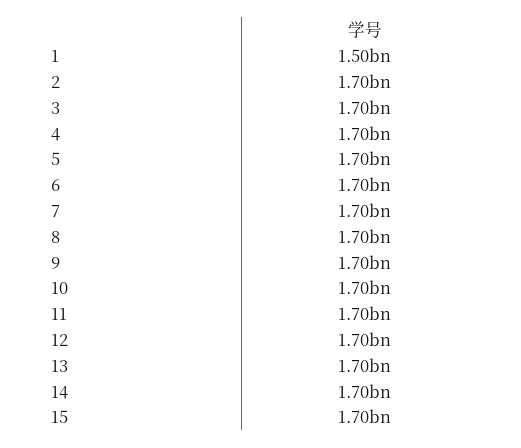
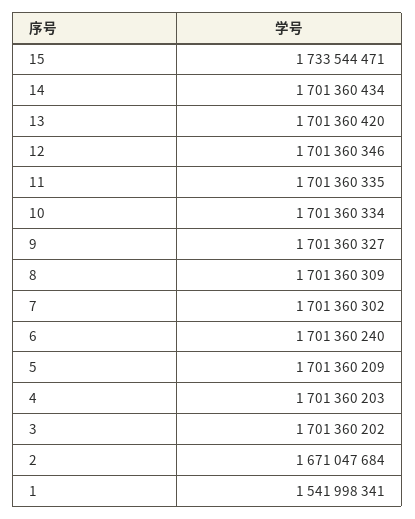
  {
-   "1": 1500000000,
+   "1": 1541998341,
-   "2": 1700000000,
+   "2": 1671047684,
    "3": 1701360202,
    "4": 1701360203,
    "5": 1701360209,
    "6": 1701360240,
    "7": 1701360302,
    "8": 1701360309,
    "9": 1701360327,
    "10": 1701360334,
    "11": 1701360335,
    "12": 1701360346,
    "13": 1701360420,
    "14": 1701360434,
-   "15": 1700000000
+   "15": 1733544471
  }

